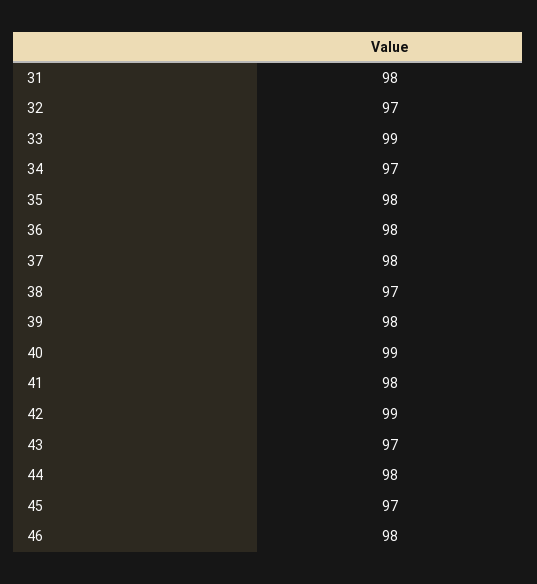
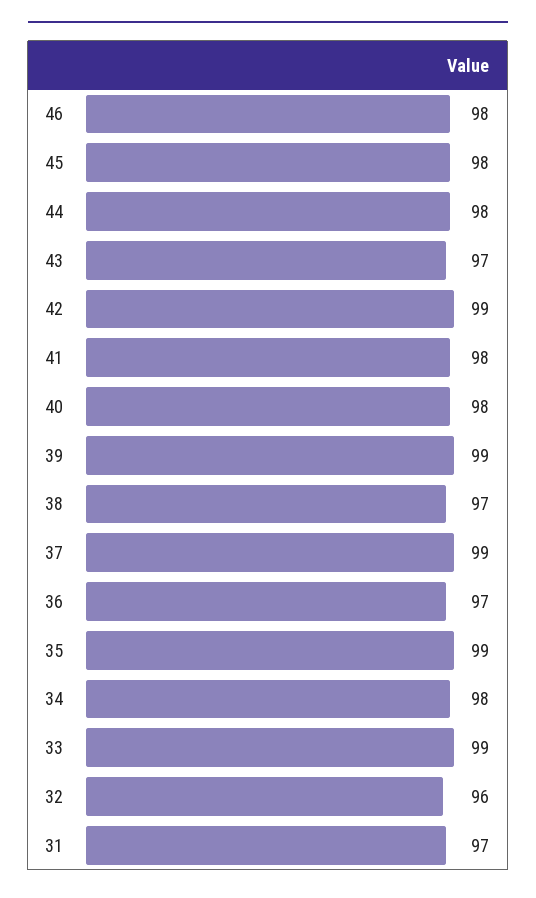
  {
-   "31": 98,
+   "31": 97,
-   "32": 97,
+   "32": 96,
    "33": 99,
-   "34": 97,
+   "34": 98,
-   "35": 98,
+   "35": 99,
-   "36": 98,
+   "36": 97,
-   "37": 98,
+   "37": 99,
    "38": 97,
-   "39": 98,
+   "39": 99,
-   "40": 99,
+   "40": 98,
    "41": 98,
    "42": 99,
    "43": 97,
    "44": 98,
-   "45": 97,
+   "45": 98,
    "46": 98
  }

